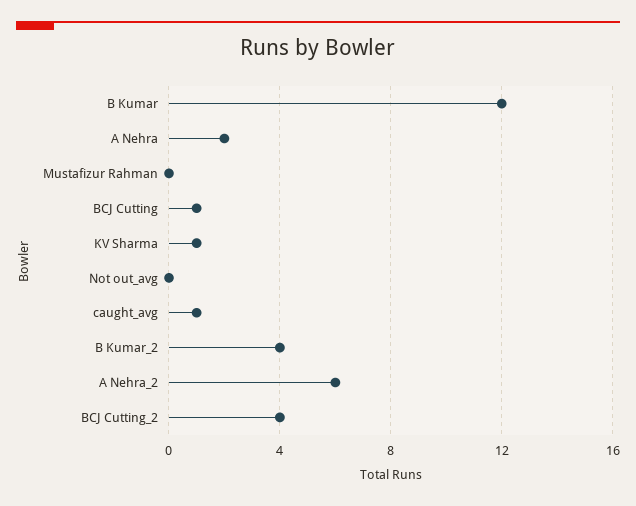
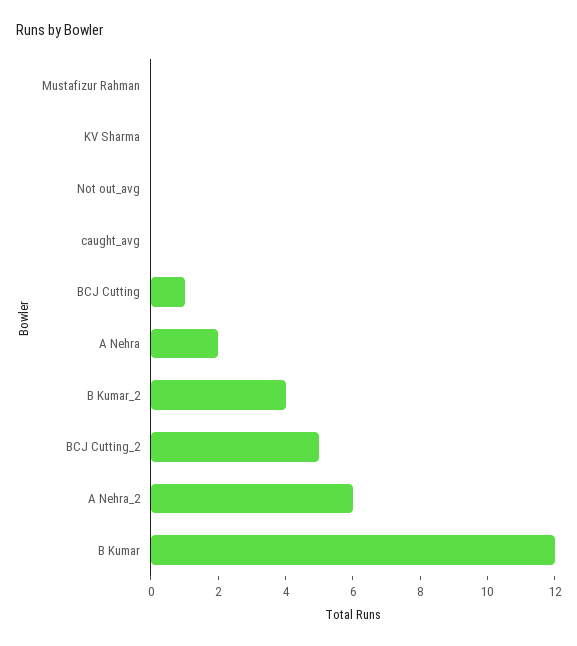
  {
    "B Kumar": 12,
    "A Nehra": 2,
    "Mustafizur Rahman": 0,
    "BCJ Cutting": 1,
-   "KV Sharma": 1,
+   "KV Sharma": 0,
    "Not out_avg": 0,
-   "caught_avg": 1,
+   "caught_avg": 0,
    "B Kumar_2": 4,
    "A Nehra_2": 6,
-   "BCJ Cutting_2": 4
+   "BCJ Cutting_2": 5
  }

